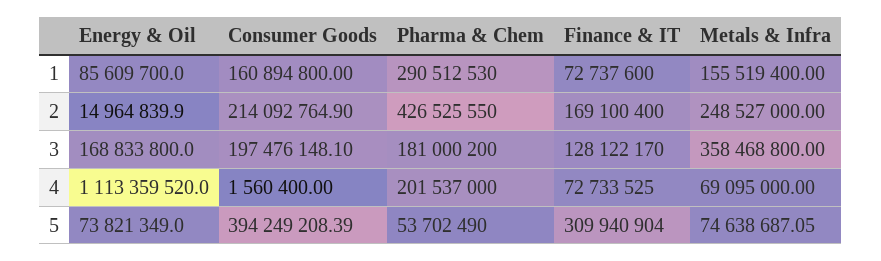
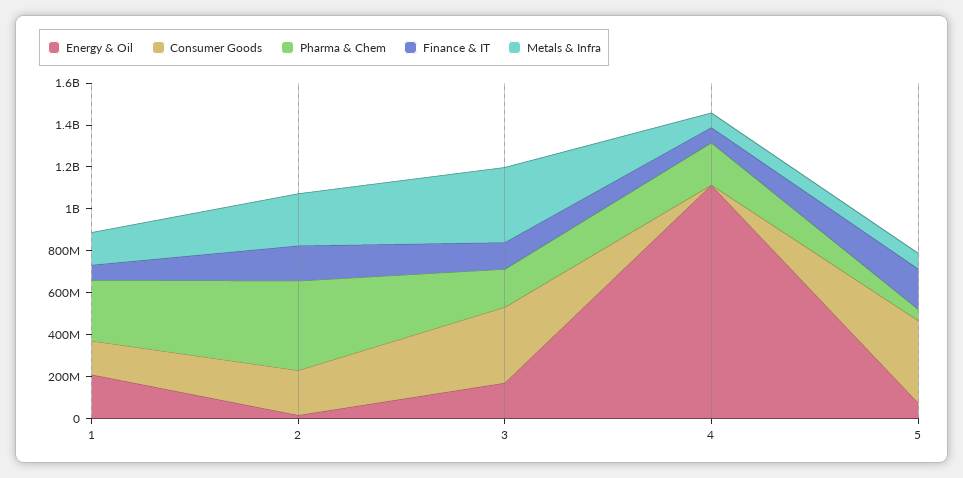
  {
    "Energy & Oil": {
-     "1": 85609700,
+     "1": 200000000,
      "2": 14964839.9,
      "3": 168833800,
      "4": 1113359520,
      "5": 73821349
    },
    "Consumer Goods": {
      "1": 160894800,
      "2": 214092764.9,
-     "3": 197476148.1,
+     "3": 350000000,
      "4": 1560400,
      "5": 394249208.39
    },
    "Pharma & Chem": {
      "1": 290512530,
      "2": 426525550,
      "3": 181000200,
      "4": 201537000,
      "5": 53702490
    },
    "Finance & IT": {
      "1": 72737600,
      "2": 169100400,
      "3": 128122170,
      "4": 72733525,
-     "5": 309940904
+     "5": 200000000
    },
    "Metals & Infra": {
      "1": 155519400,
      "2": 248527000,
      "3": 358468800,
      "4": 69095000,
      "5": 74638687.05
    }
  }

